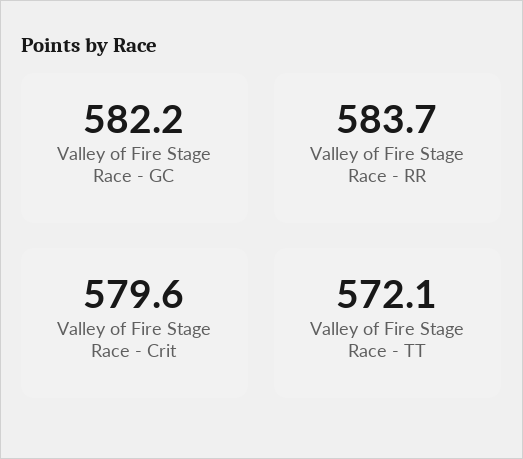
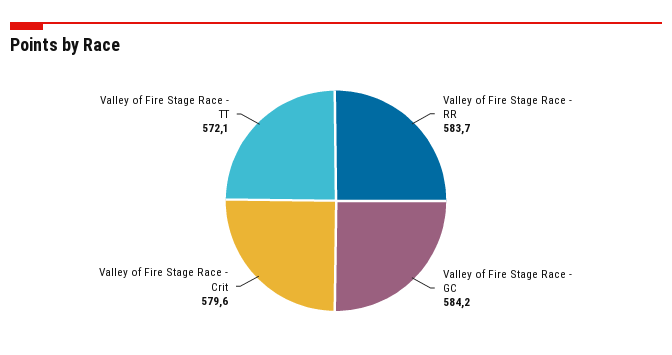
  {
-   "Valley of Fire Stage Race - GC": 582.2,
+   "Valley of Fire Stage Race - GC": 584.2,
    "Valley of Fire Stage Race - RR": 583.7,
    "Valley of Fire Stage Race - Crit": 579.6,
    "Valley of Fire Stage Race - TT": 572.1
  }

